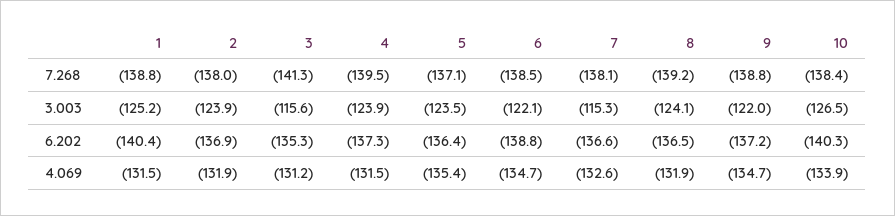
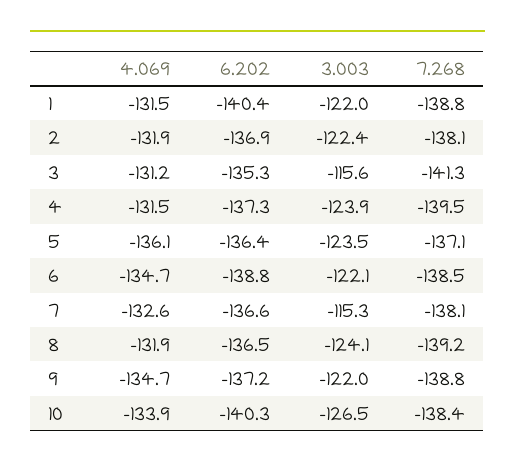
  {
    "1": {
      "7.268": -138.8,
-     "3.003": -125.2,
+     "3.003": -122,
      "6.202": -140.4,
      "4.069": -131.5
    },
    "2": {
-     "7.268": -138,
+     "7.268": -138.1,
-     "3.003": -123.9,
+     "3.003": -122.4,
      "6.202": -136.9,
      "4.069": -131.9
    },
    "3": {
      "7.268": -141.3,
      "3.003": -115.6,
      "6.202": -135.3,
      "4.069": -131.2
    },
    "4": {
      "7.268": -139.5,
      "3.003": -123.9,
      "6.202": -137.3,
      "4.069": -131.5
    },
    "5": {
      "7.268": -137.1,
      "3.003": -123.5,
      "6.202": -136.4,
-     "4.069": -135.4
+     "4.069": -136.1
    },
    "6": {
      "7.268": -138.5,
      "3.003": -122.1,
      "6.202": -138.8,
      "4.069": -134.7
    },
    "7": {
      "7.268": -138.1,
      "3.003": -115.3,
      "6.202": -136.6,
      "4.069": -132.6
    },
    "8": {
      "7.268": -139.2,
      "3.003": -124.1,
      "6.202": -136.5,
      "4.069": -131.9
    },
    "9": {
      "7.268": -138.8,
      "3.003": -122,
      "6.202": -137.2,
      "4.069": -134.7
    },
    "10": {
      "7.268": -138.4,
      "3.003": -126.5,
      "6.202": -140.3,
      "4.069": -133.9
    }
  }

